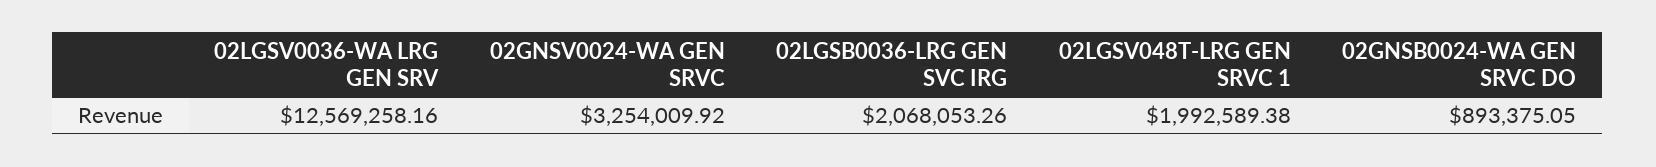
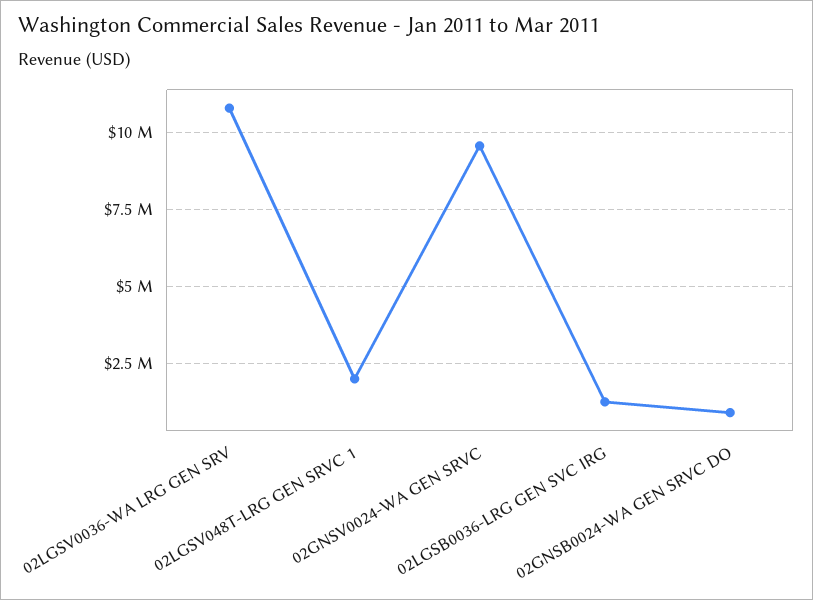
  {
-   "02LGSV0036-WA LRG GEN SRV": 12569258.16,
+   "02LGSV0036-WA LRG GEN SRV": 10750000,
-   "02GNSV0024-WA GEN SRVC": 3254009.92,
+   "02GNSV0024-WA GEN SRVC": 9500000,
-   "02LGSB0036-LRG GEN SVC IRG": 2068053.26,
+   "02LGSB0036-LRG GEN SVC IRG": 1250000,
    "02LGSV048T-LRG GEN SRVC 1": 1992589.38,
    "02GNSB0024-WA GEN SRVC DO": 893375.05
  }

